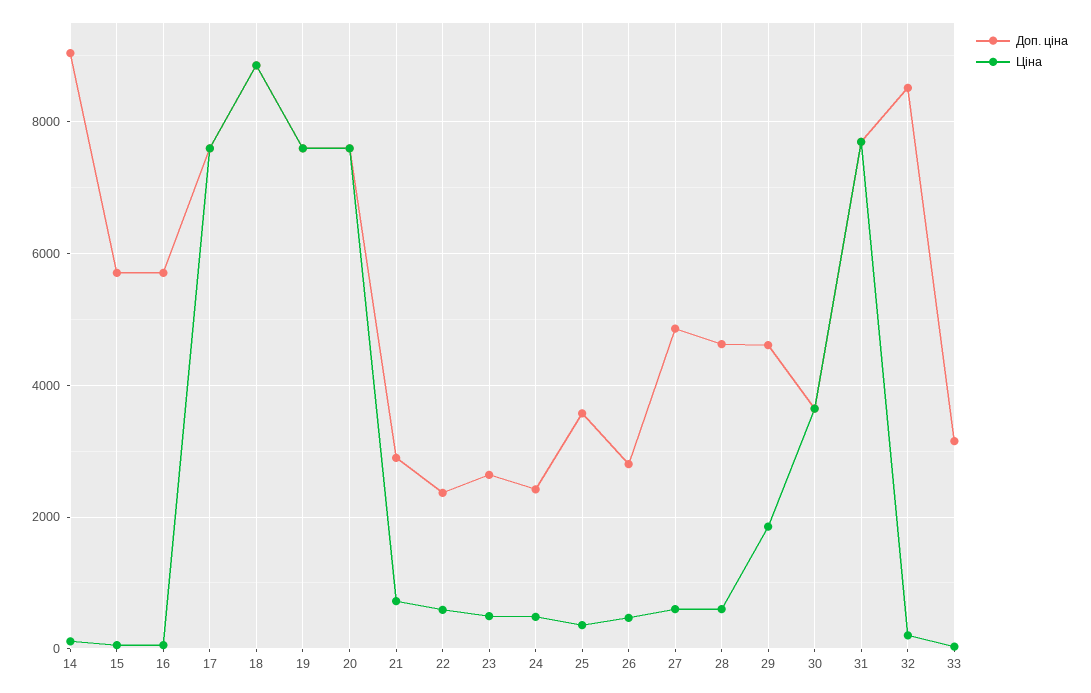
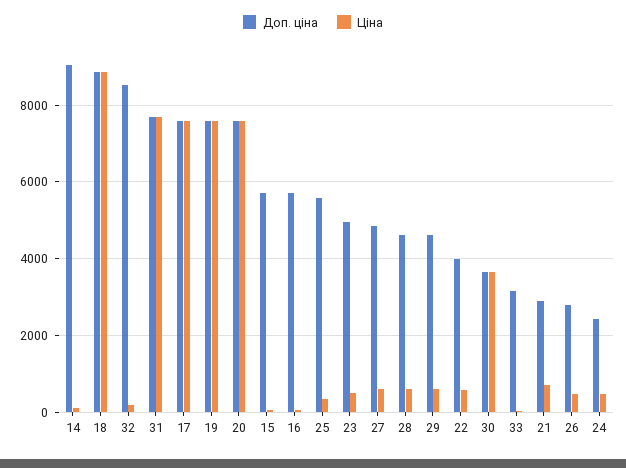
  {
    "Доп. ціна": {
      "14": 9000,
      "15": 5800,
      "16": 5800,
      "17": 7600,
      "18": 8800,
      "19": 7600,
      "20": 7600,
      "21": 2800,
-     "22": 2400,
+     "22": 4000,
-     "23": 2600,
+     "23": 5000,
      "24": 2400,
-     "25": 3600,
+     "25": 5600,
      "26": 2800,
      "27": 4800,
      "28": 4600,
      "29": 4600,
      "30": 3600,
      "31": 7600,
      "32": 8600,
      "33": 3200
    },
    "Ціна": {
      "14": 200,
      "15": 0,
      "16": 0,
      "17": 7600,
      "18": 8800,
      "19": 7600,
      "20": 7600,
      "21": 800,
      "22": 600,
      "23": 400,
      "24": 400,
      "25": 400,
      "26": 400,
      "27": 600,
      "28": 600,
-     "29": 1800,
+     "29": 600,
      "30": 3600,
      "31": 7600,
      "32": 200,
      "33": 0
    }
  }

